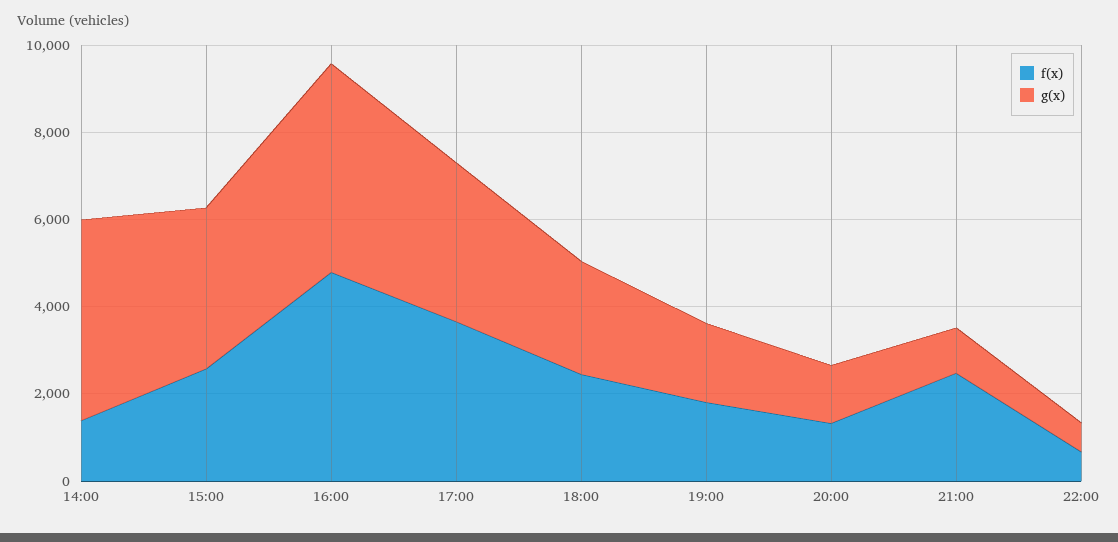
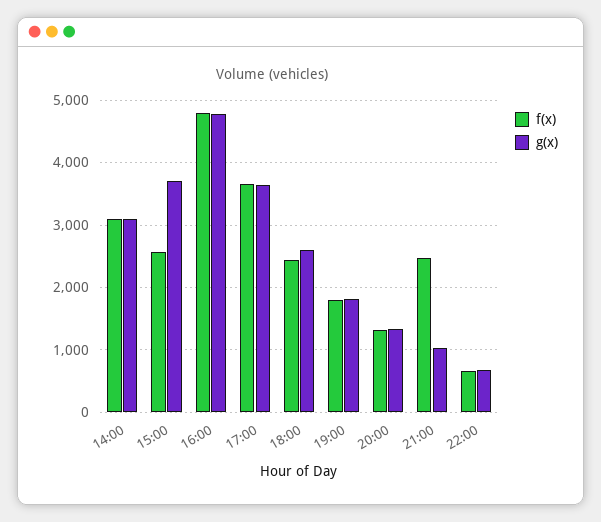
  {
    "f(x)": {
-     "14:00": 1500,
+     "14:00": 3100,
      "15:00": 2600,
      "16:00": 4800,
      "17:00": 3700,
      "18:00": 2400,
      "19:00": 1800,
      "20:00": 1300,
      "21:00": 2500,
      "22:00": 700
    },
    "g(x)": {
-     "14:00": 4500,
+     "14:00": 3100,
      "15:00": 3700,
      "16:00": 4800,
      "17:00": 3600,
      "18:00": 2600,
      "19:00": 1800,
      "20:00": 1300,
      "21:00": 1000,
      "22:00": 700
    }
  }

